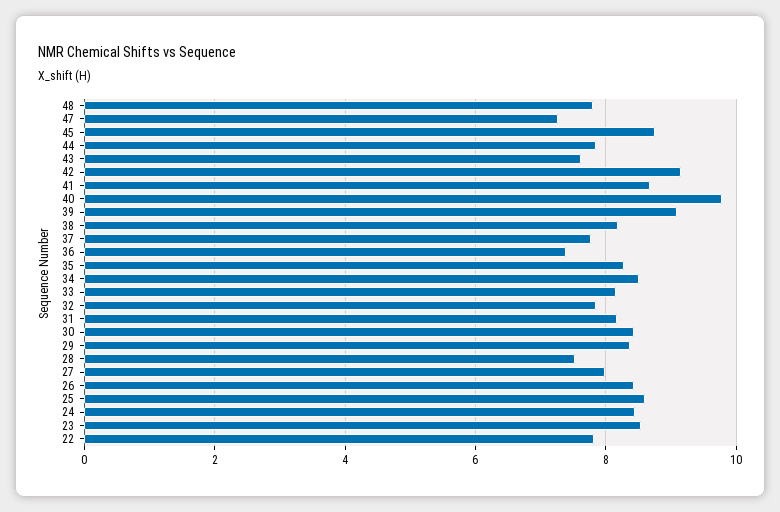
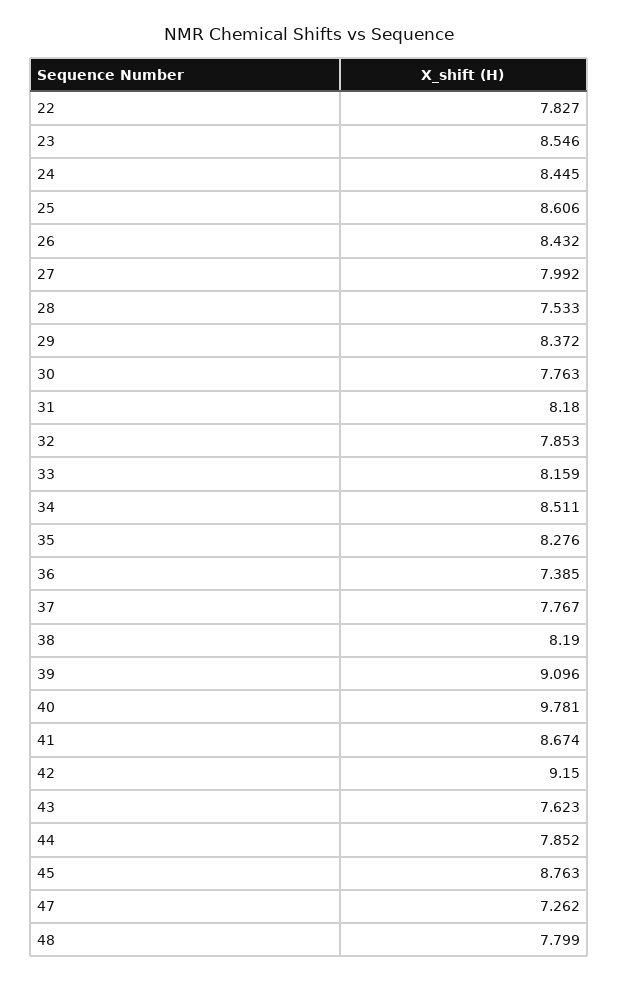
  {
    "48": 7.799,
    "47": 7.262,
    "45": 8.763,
    "44": 7.852,
    "43": 7.623,
    "42": 9.15,
    "41": 8.674,
    "40": 9.781,
    "39": 9.096,
    "38": 8.19,
    "37": 7.767,
    "36": 7.385,
    "35": 8.276,
    "34": 8.511,
    "33": 8.159,
    "32": 7.853,
    "31": 8.18,
-   "30": 8.4,
+   "30": 7.763,
    "29": 8.372,
    "28": 7.533,
    "27": 7.992,
    "26": 8.432,
    "25": 8.606,
    "24": 8.445,
    "23": 8.546,
    "22": 7.827
  }

